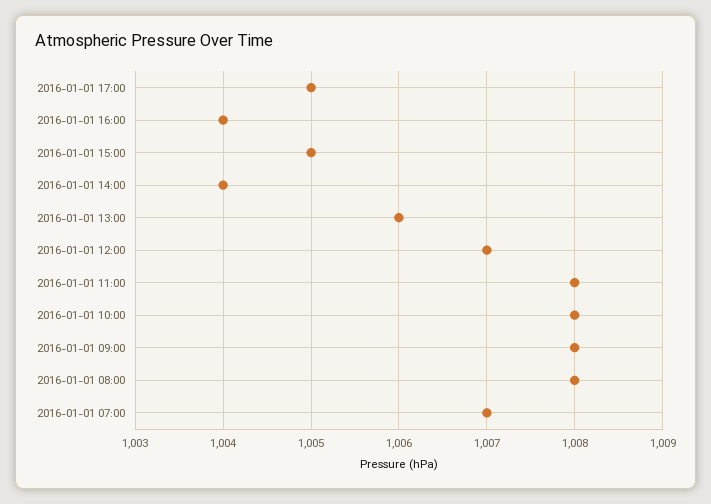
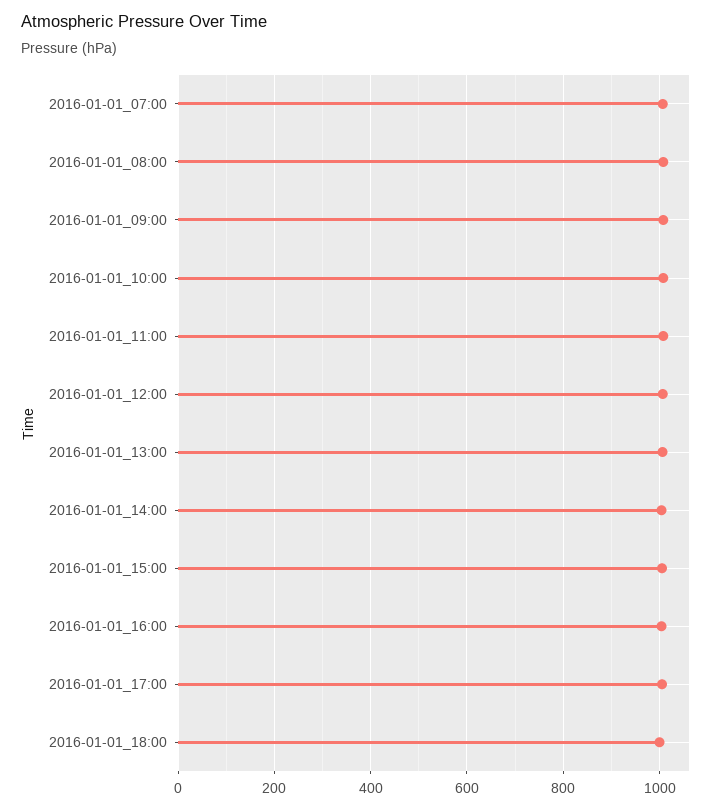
  {
    "2016-01-01 17:00": 1005,
    "2016-01-01 16:00": 1004,
    "2016-01-01 15:00": 1005,
    "2016-01-01 14:00": 1004,
    "2016-01-01 13:00": 1006,
    "2016-01-01 12:00": 1007,
    "2016-01-01 11:00": 1008,
    "2016-01-01 10:00": 1008,
    "2016-01-01 09:00": 1008,
    "2016-01-01 08:00": 1008,
-   "2016-01-01 07:00": 1007
+   "2016-01-01 07:00": 1007,
+   "2016-01-01_18:00": 1000
  }

